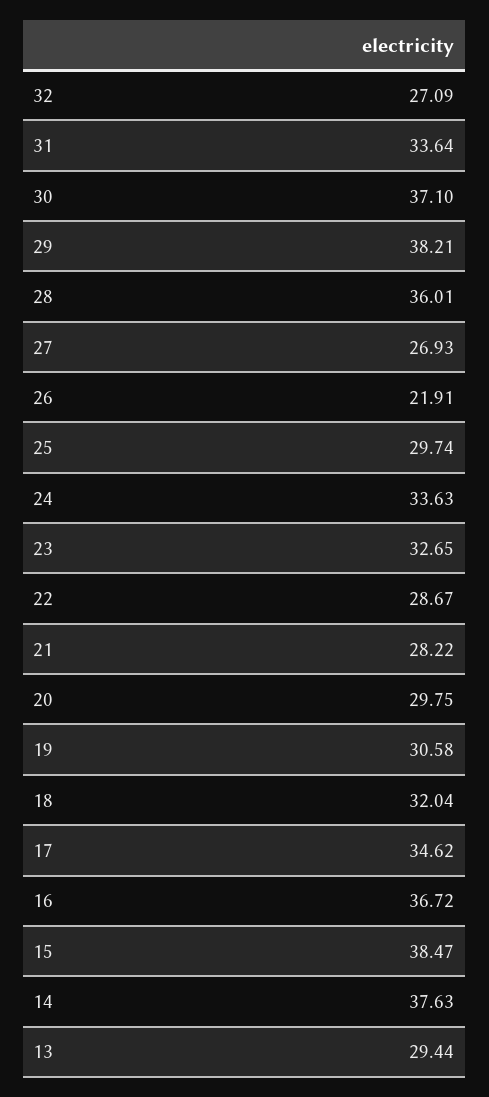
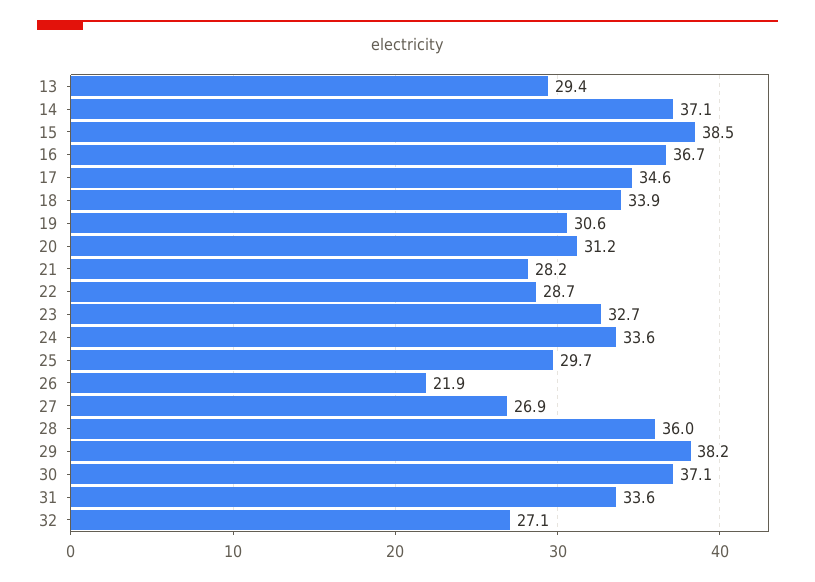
  {
    "32": 27.09,
    "31": 33.64,
    "30": 37.1,
    "29": 38.21,
    "28": 36.01,
    "27": 26.93,
    "26": 21.91,
    "25": 29.74,
    "24": 33.63,
    "23": 32.65,
    "22": 28.67,
    "21": 28.22,
-   "20": 29.75,
+   "20": 31.2,
    "19": 30.58,
-   "18": 32.04,
+   "18": 33.9,
    "17": 34.62,
    "16": 36.72,
    "15": 38.47,
-   "14": 37.63,
+   "14": 37.1,
    "13": 29.44
  }

